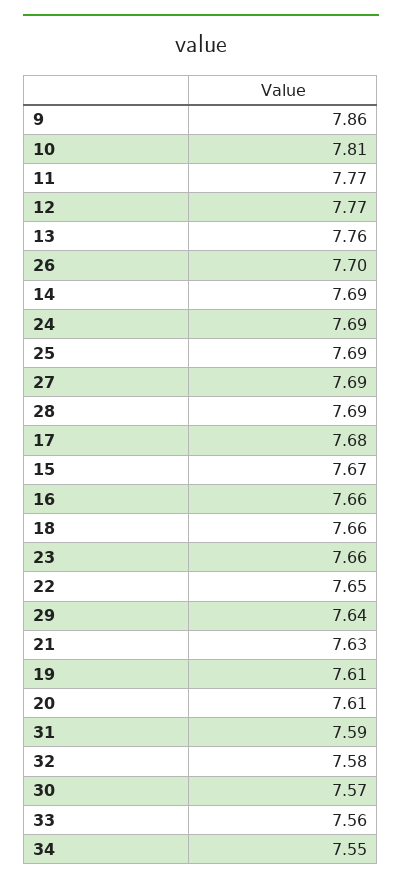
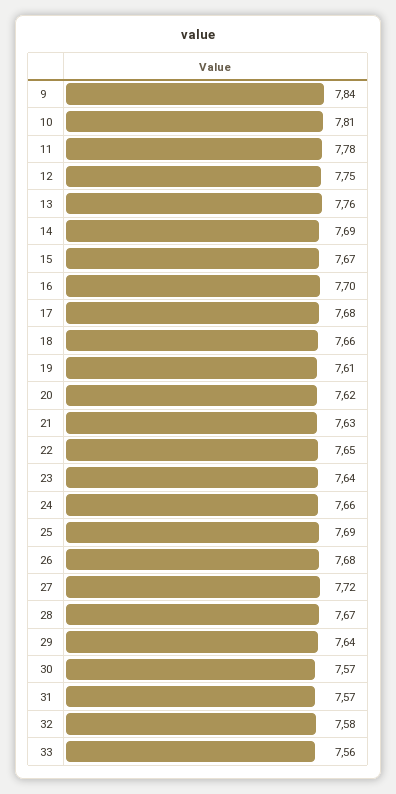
  {
-   "9": 7.86,
+   "9": 7.84,
    "10": 7.81,
-   "11": 7.77,
+   "11": 7.78,
-   "12": 7.77,
+   "12": 7.75,
    "13": 7.76,
-   "26": 7.7,
+   "26": 7.68,
    "14": 7.69,
-   "24": 7.69,
+   "24": 7.66,
    "25": 7.69,
-   "27": 7.69,
+   "27": 7.72,
-   "28": 7.69,
+   "28": 7.67,
    "17": 7.68,
    "15": 7.67,
-   "16": 7.66,
+   "16": 7.7,
    "18": 7.66,
-   "23": 7.66,
+   "23": 7.64,
    "22": 7.65,
    "29": 7.64,
    "21": 7.63,
    "19": 7.61,
-   "20": 7.61,
+   "20": 7.62,
-   "31": 7.59,
+   "31": 7.57,
    "32": 7.58,
    "30": 7.57,
-   "33": 7.56,
+   "33": 7.56
-   "34": 7.55
  }

